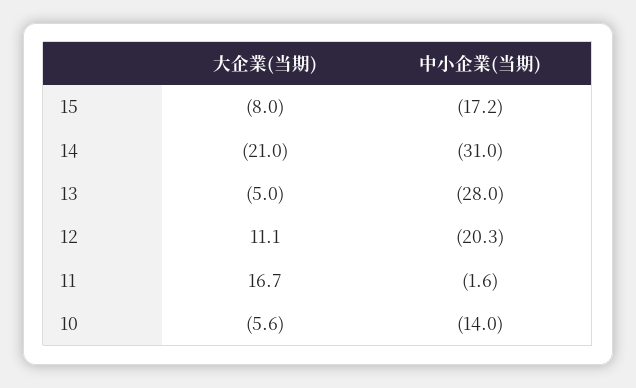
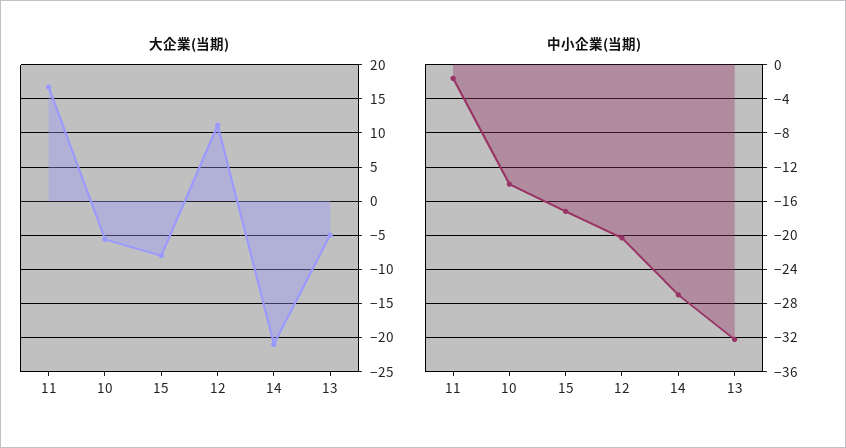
  {
    "大企業(当期)": {
      "15": -8,
      "14": -21,
      "13": -5,
      "12": 11.1,
      "11": 16.7,
      "10": -5.6
    },
    "中小企業(当期)": {
      "15": -17.2,
-     "14": -31,
+     "14": -27,
-     "13": -28,
+     "13": -32,
      "12": -20.3,
      "11": -1.6,
      "10": -14
    }
  }

